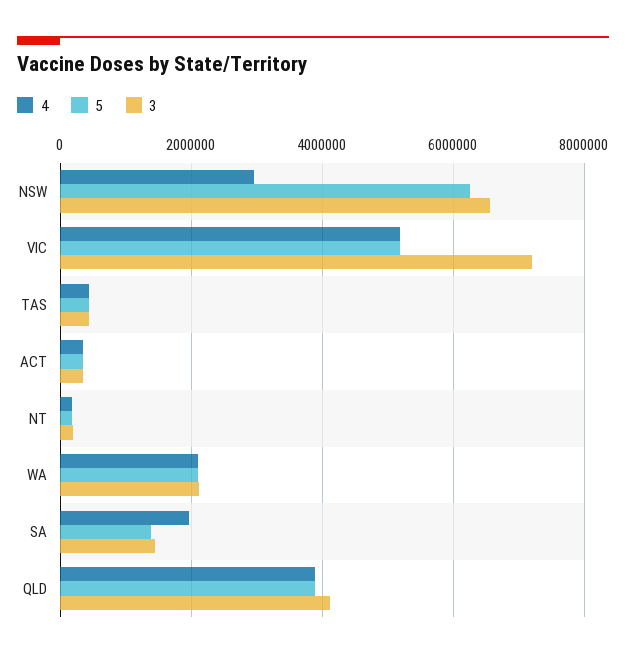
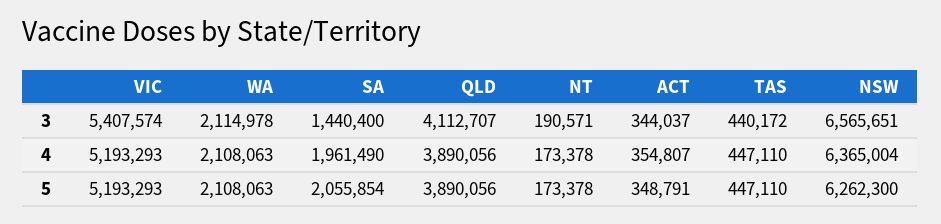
  {
    "4": {
-     "NSW": 3000000,
+     "NSW": 6365004,
      "VIC": 5193293,
      "TAS": 447110,
      "ACT": 354807,
      "NT": 173378,
      "WA": 2108063,
      "SA": 1961490,
      "QLD": 3890056
    },
    "5": {
      "NSW": 6262300,
      "VIC": 5193293,
      "TAS": 447110,
      "ACT": 348791,
      "NT": 173378,
      "WA": 2108063,
-     "SA": 1400000,
+     "SA": 2055854,
      "QLD": 3890056
    },
    "3": {
      "NSW": 6565651,
-     "VIC": 7200000,
+     "VIC": 5407574,
      "TAS": 440172,
      "ACT": 344037,
      "NT": 190571,
      "WA": 2114978,
      "SA": 1440400,
      "QLD": 4112707
    }
  }

